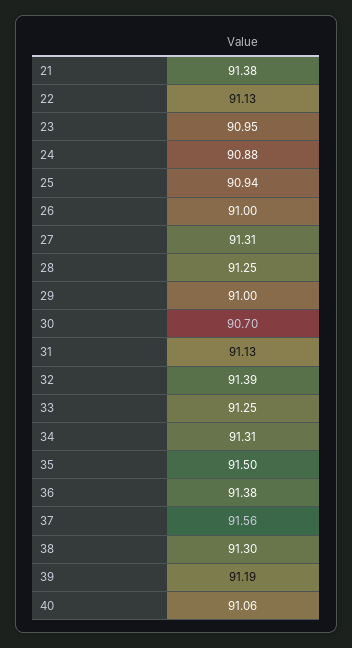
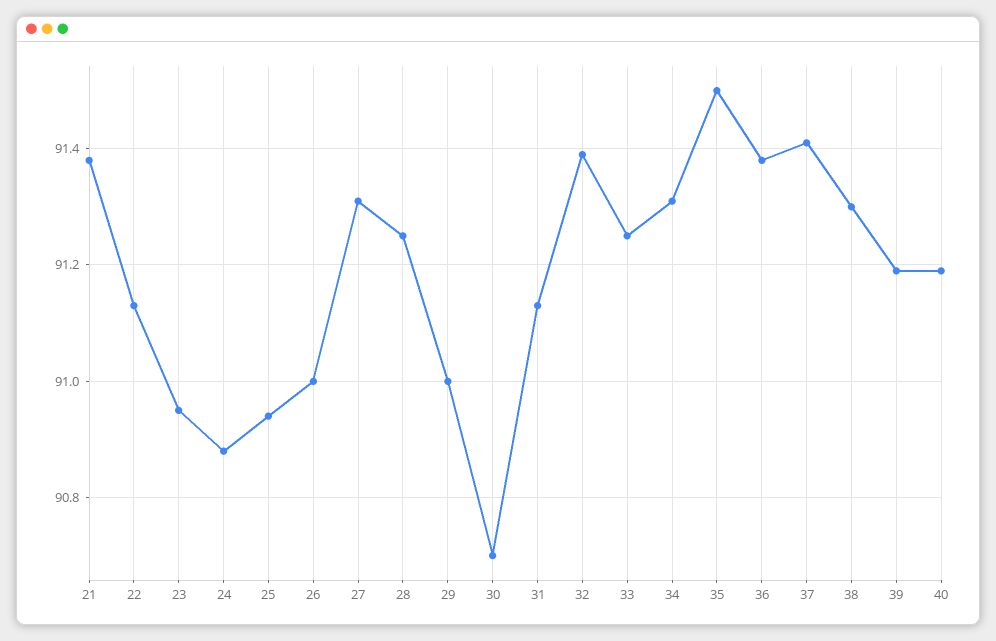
  {
    "21": 91.38,
    "22": 91.13,
    "23": 90.95,
    "24": 90.88,
    "25": 90.94,
    "26": 91,
    "27": 91.31,
    "28": 91.25,
    "29": 91,
    "30": 90.7,
    "31": 91.13,
    "32": 91.39,
    "33": 91.25,
    "34": 91.31,
    "35": 91.5,
    "36": 91.38,
-   "37": 91.56,
+   "37": 91.4,
    "38": 91.3,
    "39": 91.19,
-   "40": 91.06
+   "40": 91.2
  }

